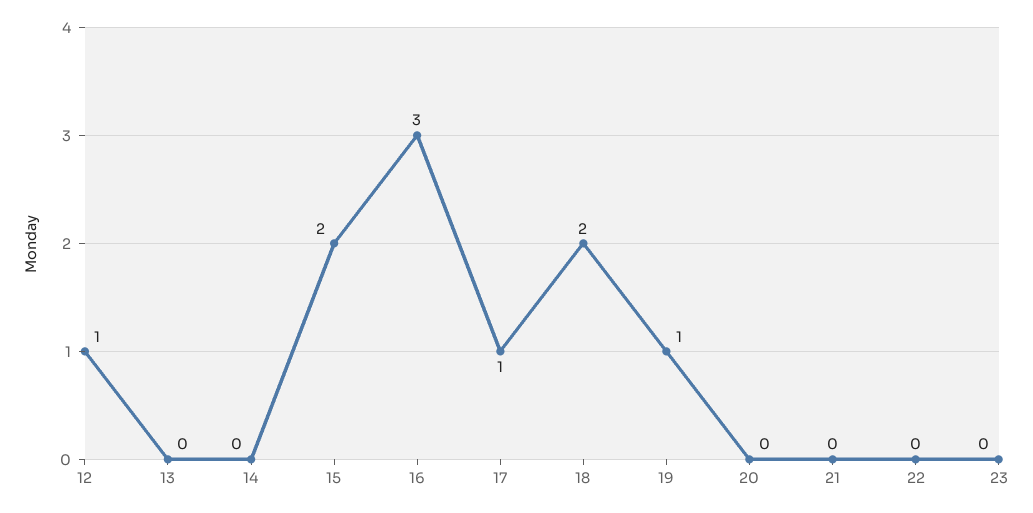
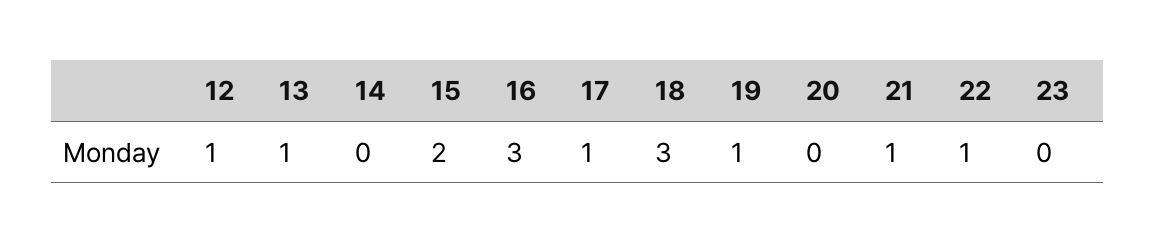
  {
    "12": 1,
-   "13": 0,
+   "13": 1,
    "14": 0,
    "15": 2,
    "16": 3,
    "17": 1,
-   "18": 2,
+   "18": 3,
    "19": 1,
    "20": 0,
-   "21": 0,
+   "21": 1,
-   "22": 0,
+   "22": 1,
    "23": 0
  }

